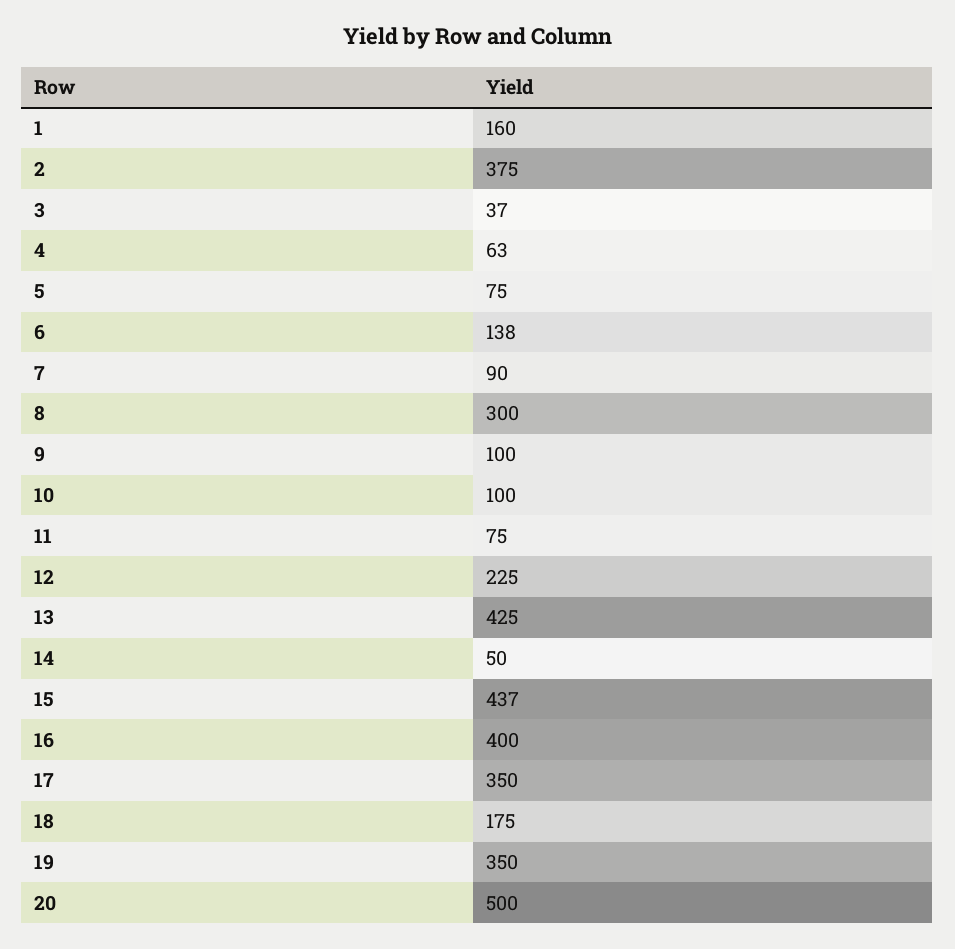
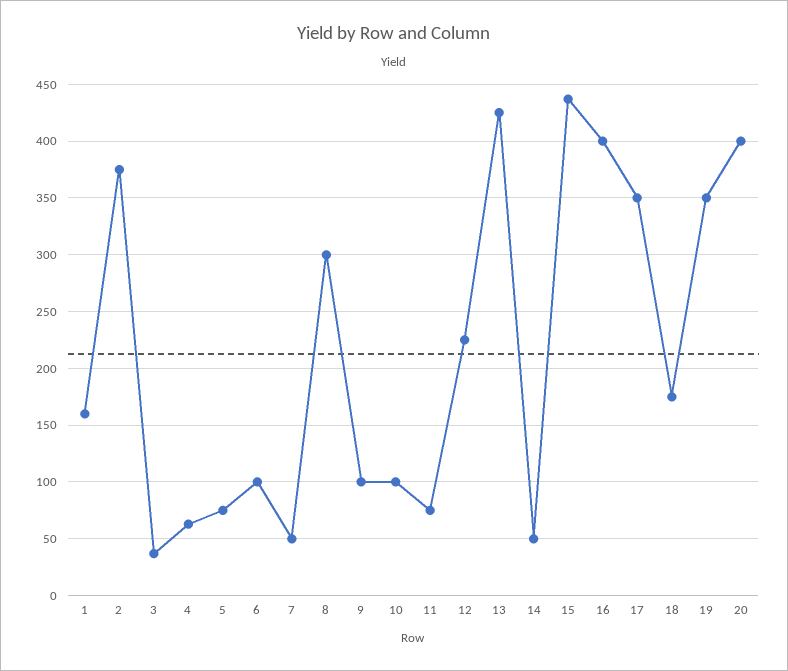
  {
    "1": 160,
    "2": 375,
    "3": 37,
    "4": 63,
    "5": 75,
-   "6": 138,
+   "6": 100,
-   "7": 90,
+   "7": 50,
    "8": 300,
    "9": 100,
    "10": 100,
    "11": 75,
    "12": 225,
    "13": 425,
    "14": 50,
    "15": 437,
    "16": 400,
    "17": 350,
    "18": 175,
    "19": 350,
-   "20": 500
+   "20": 400
  }

